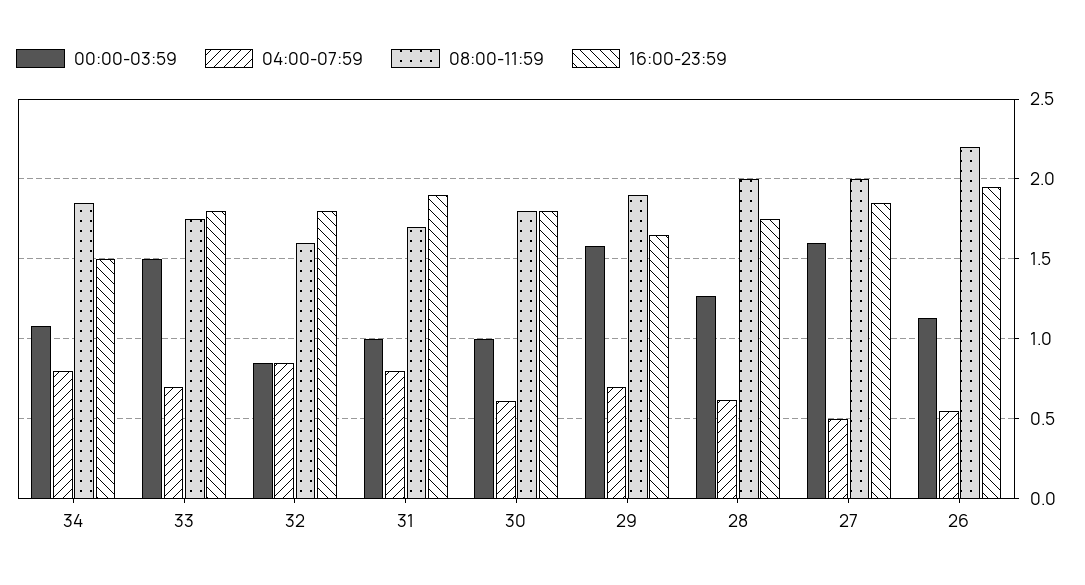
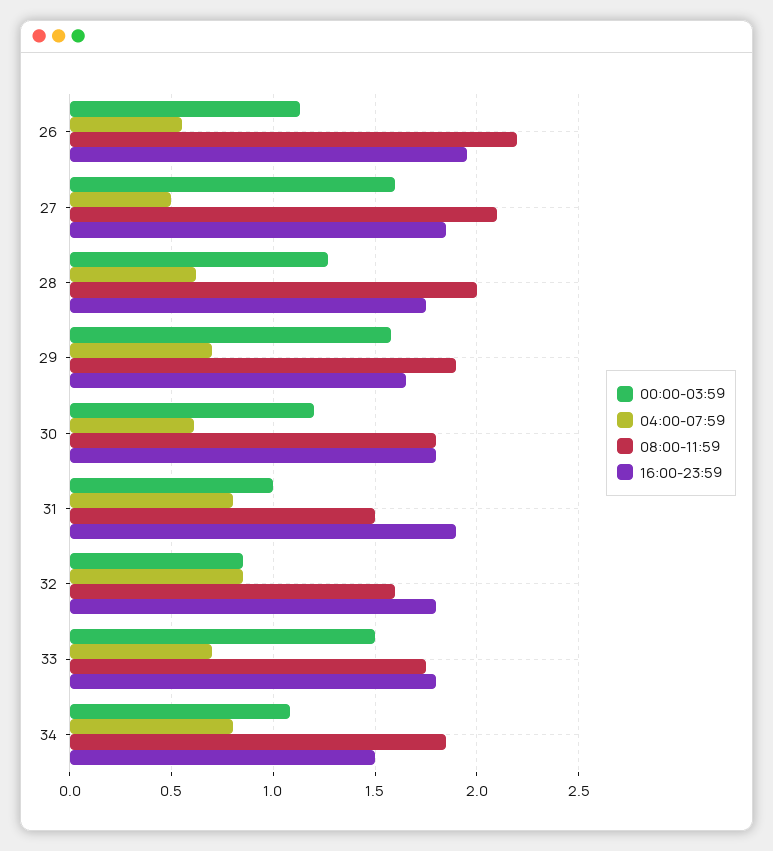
  {
    "00:00-03:59": {
      "34": 1.1,
      "33": 1.5,
      "32": 0.85,
      "31": 1,
-     "30": 1,
+     "30": 1.2,
      "29": 1.6,
      "28": 1.25,
      "27": 1.6,
      "26": 1.15
    },
    "04:00-07:59": {
      "34": 0.8,
      "33": 0.7,
      "32": 0.85,
      "31": 0.8,
      "30": 0.6,
      "29": 0.7,
      "28": 0.6,
      "27": 0.5,
      "26": 0.55
    },
    "08:00-11:59": {
      "34": 1.85,
      "33": 1.75,
      "32": 1.6,
-     "31": 1.7,
+     "31": 1.5,
      "30": 1.8,
      "29": 1.9,
      "28": 2,
-     "27": 2,
+     "27": 2.1,
      "26": 2.2
    },
    "16:00-23:59": {
      "34": 1.5,
      "33": 1.8,
      "32": 1.8,
      "31": 1.9,
      "30": 1.8,
      "29": 1.65,
      "28": 1.75,
      "27": 1.85,
      "26": 1.95
    }
  }

